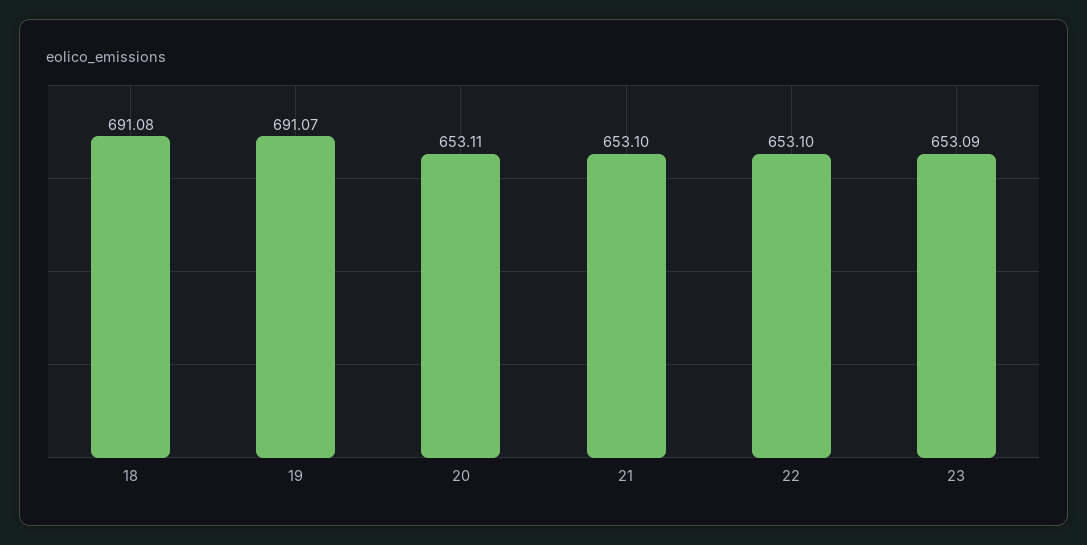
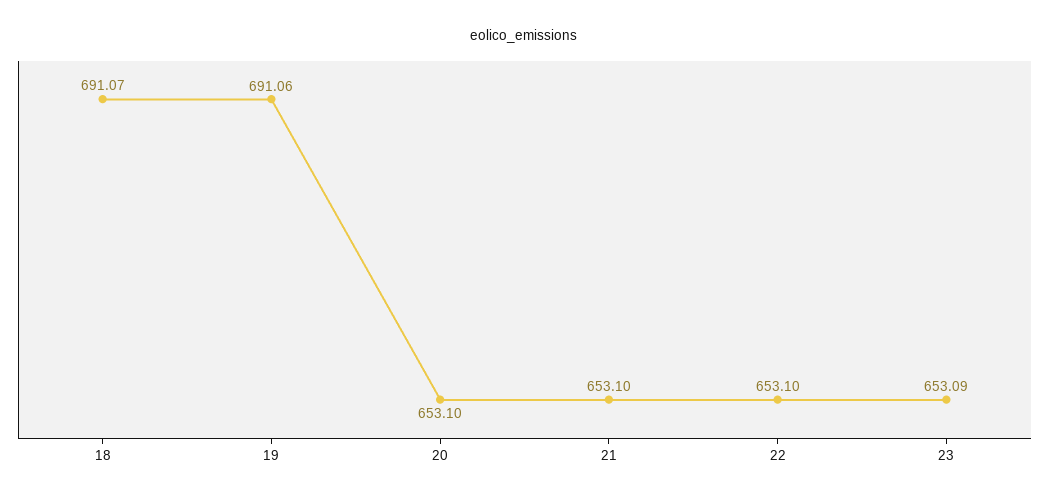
  {
-   "18": 691.08,
+   "18": 691.07,
-   "19": 691.07,
+   "19": 691.06,
-   "20": 653.11,
+   "20": 653.1,
    "21": 653.1,
    "22": 653.1,
    "23": 653.09
  }

